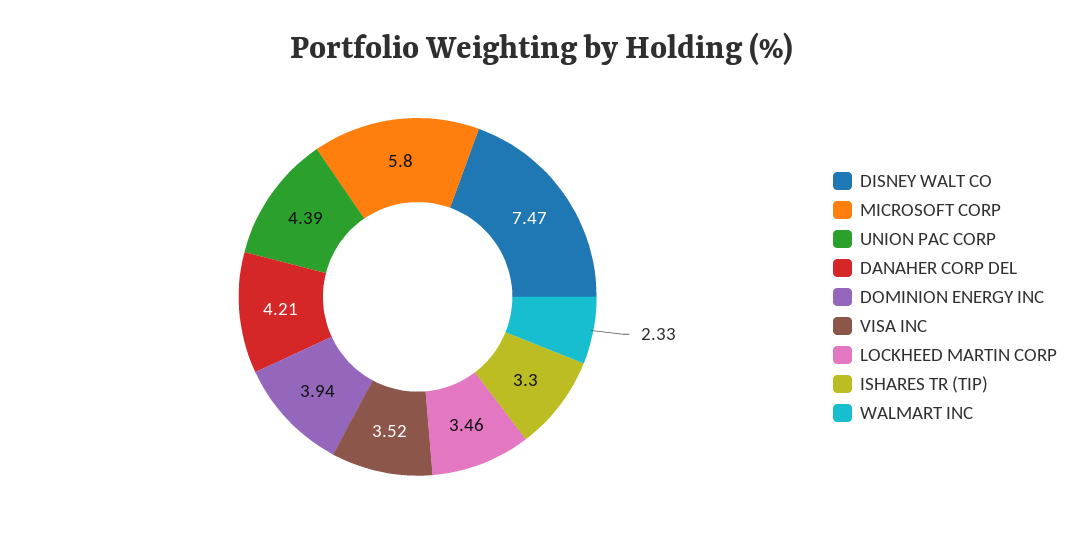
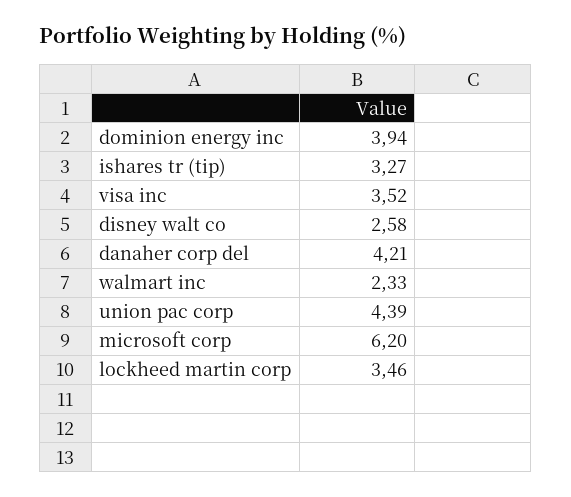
  {
-   "DISNEY WALT CO": 7.47,
+   "DISNEY WALT CO": 2.58,
-   "MICROSOFT CORP": 5.8,
+   "MICROSOFT CORP": 6.2,
    "UNION PAC CORP": 4.39,
    "DANAHER CORP DEL": 4.21,
    "DOMINION ENERGY INC": 3.94,
    "VISA INC": 3.52,
    "LOCKHEED MARTIN CORP": 3.46,
-   "ISHARES TR (TIP)": 3.3,
+   "ISHARES TR (TIP)": 3.27,
    "WALMART INC": 2.33
  }

